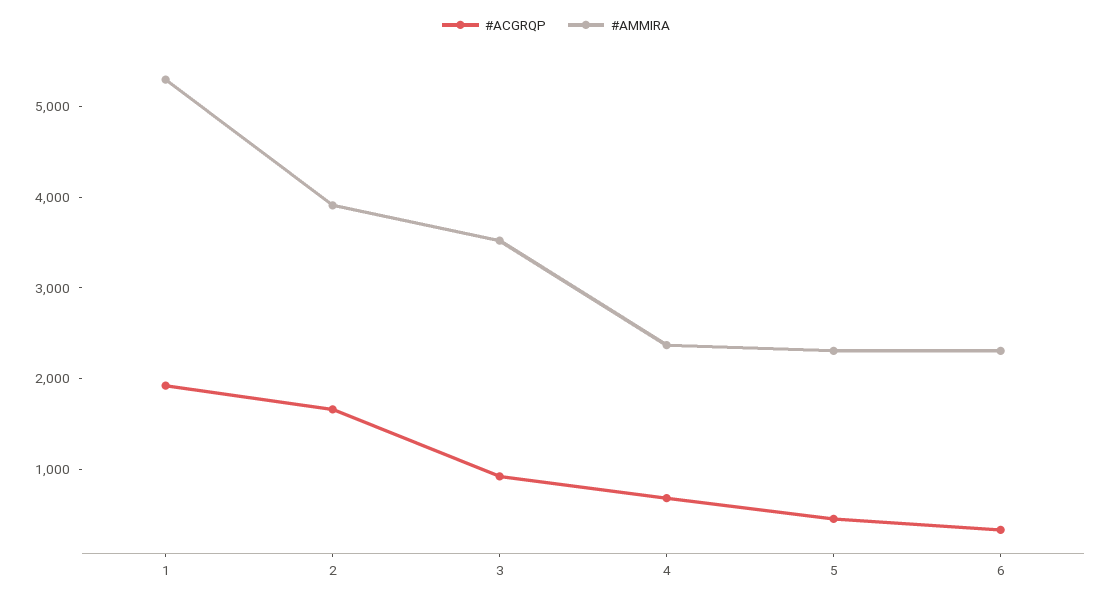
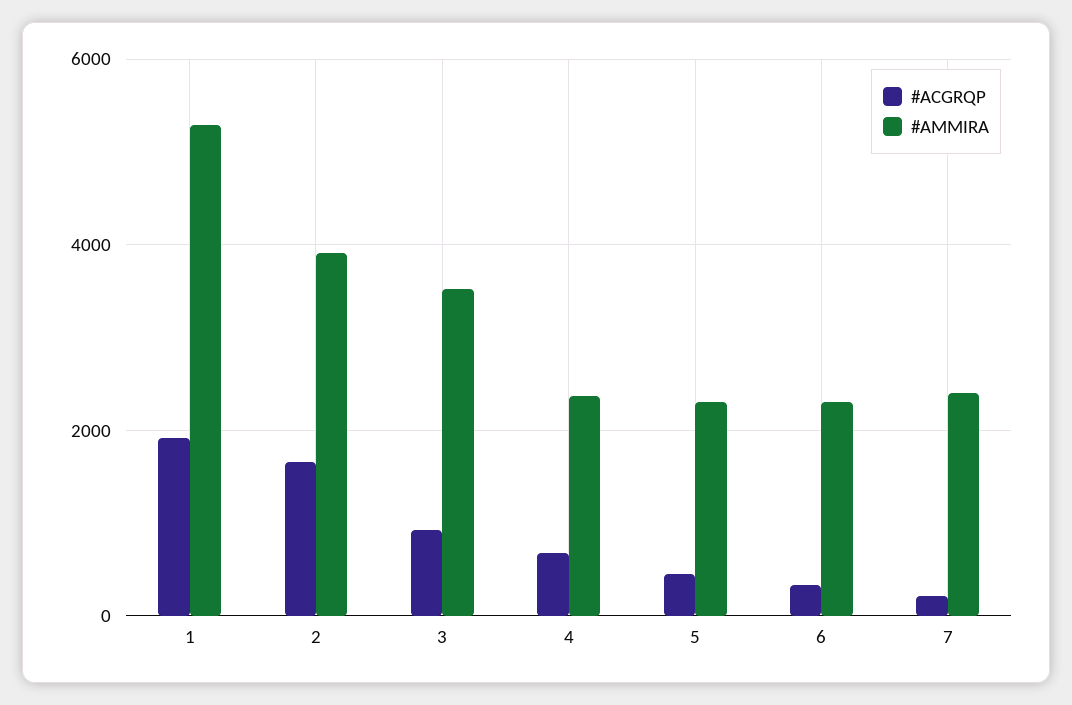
  {
    "#ACGRQP": {
      "1": 2000,
      "2": 1600,
      "3": 1000,
      "4": 600,
      "5": 400,
-     "6": 400
+     "6": 400,
+     "7": 200
    },
    "#AMMIRA": {
      "1": 5200,
      "2": 4000,
      "3": 3600,
      "4": 2400,
      "5": 2400,
-     "6": 2400
+     "6": 2400,
+     "7": 2400
    }
  }

